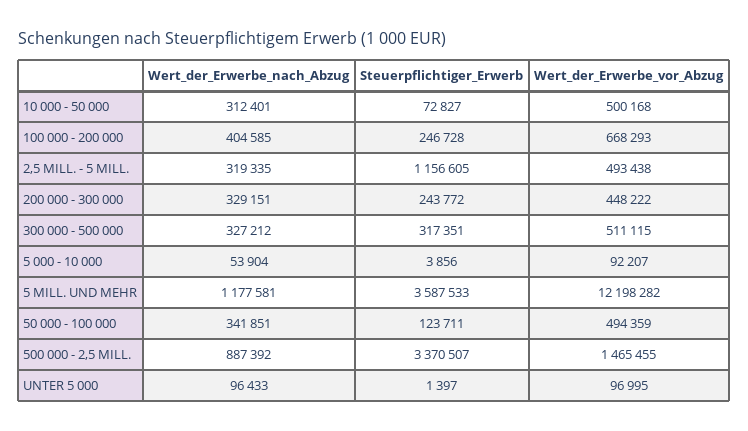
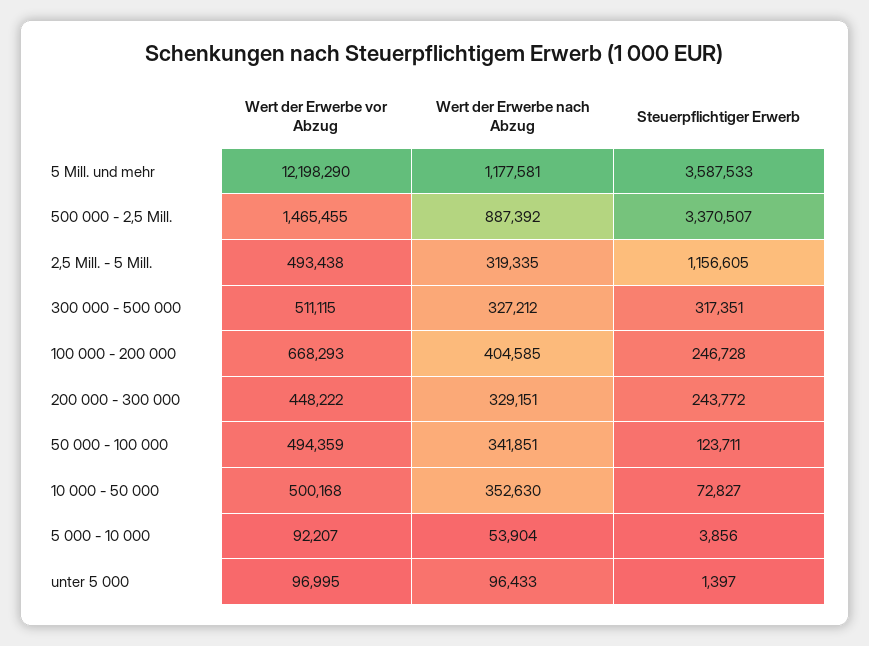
  {
    "Wert_der_Erwerbe_nach_Abzug": {
-     "10 000 - 50 000": 312401,
+     "10 000 - 50 000": 352630,
      "100 000 - 200 000": 404585,
      "2,5 MILL. - 5 MILL.": 319335,
      "200 000 - 300 000": 329151,
      "300 000 - 500 000": 327212,
      "5 000 - 10 000": 53904,
      "5 MILL. UND MEHR": 1177581,
      "50 000 - 100 000": 341851,
      "500 000 - 2,5 MILL.": 887392,
      "UNTER 5 000": 96433
    },
    "Steuerpflichtiger_Erwerb": {
      "10 000 - 50 000": 72827,
      "100 000 - 200 000": 246728,
      "2,5 MILL. - 5 MILL.": 1156605,
      "200 000 - 300 000": 243772,
      "300 000 - 500 000": 317351,
      "5 000 - 10 000": 3856,
      "5 MILL. UND MEHR": 3587533,
      "50 000 - 100 000": 123711,
      "500 000 - 2,5 MILL.": 3370507,
      "UNTER 5 000": 1397
    },
    "Wert_der_Erwerbe_vor_Abzug": {
      "10 000 - 50 000": 500168,
      "100 000 - 200 000": 668293,
      "2,5 MILL. - 5 MILL.": 493438,
      "200 000 - 300 000": 448222,
      "300 000 - 500 000": 511115,
      "5 000 - 10 000": 92207,
-     "5 MILL. UND MEHR": 12198282,
+     "5 MILL. UND MEHR": 12198290,
      "50 000 - 100 000": 494359,
      "500 000 - 2,5 MILL.": 1465455,
      "UNTER 5 000": 96995
    }
  }

